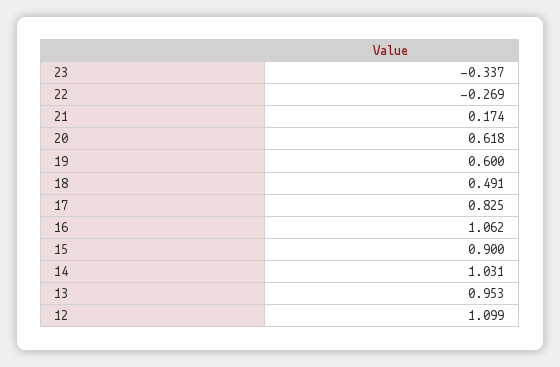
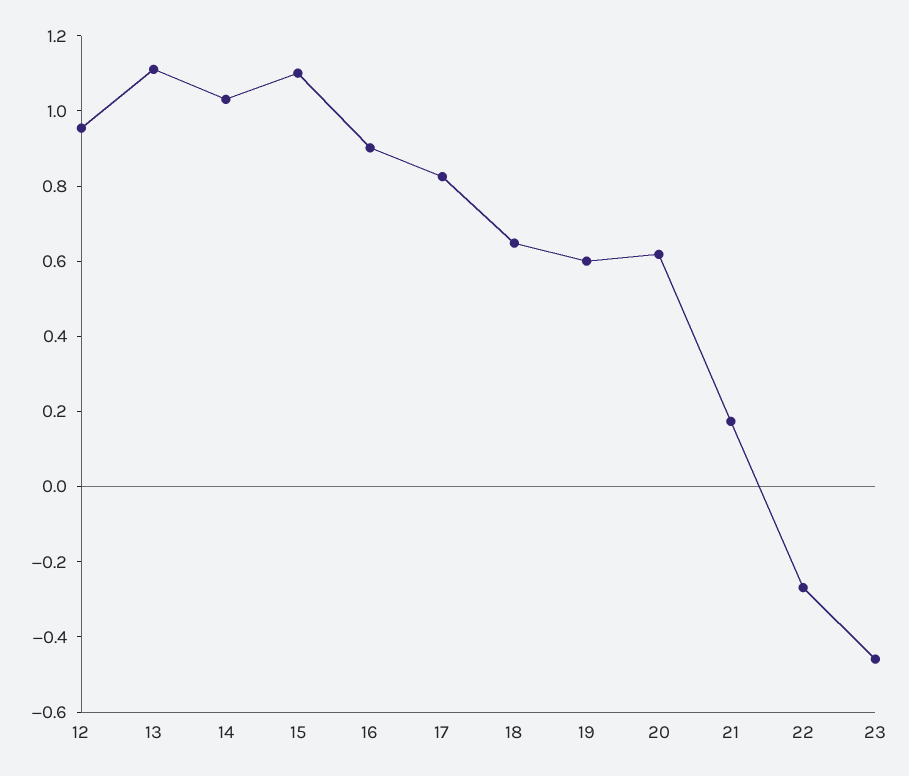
  {
-   "23": -0.337,
+   "23": -0.45,
    "22": -0.269,
    "21": 0.174,
    "20": 0.618,
    "19": 0.6,
-   "18": 0.491,
+   "18": 0.65,
    "17": 0.825,
-   "16": 1.062,
+   "16": 0.9,
-   "15": 0.9,
+   "15": 1.1,
    "14": 1.031,
-   "13": 0.953,
+   "13": 1.1,
-   "12": 1.099
+   "12": 0.95
  }

